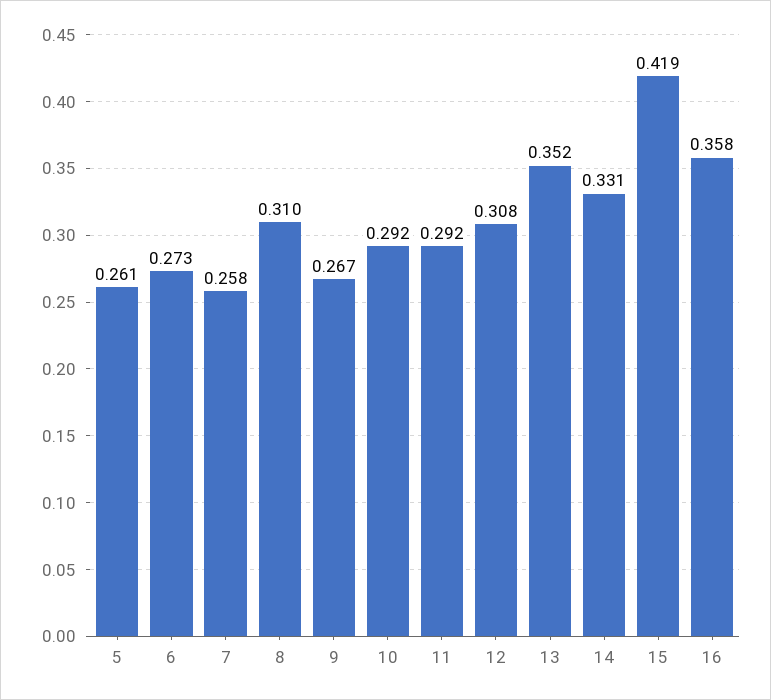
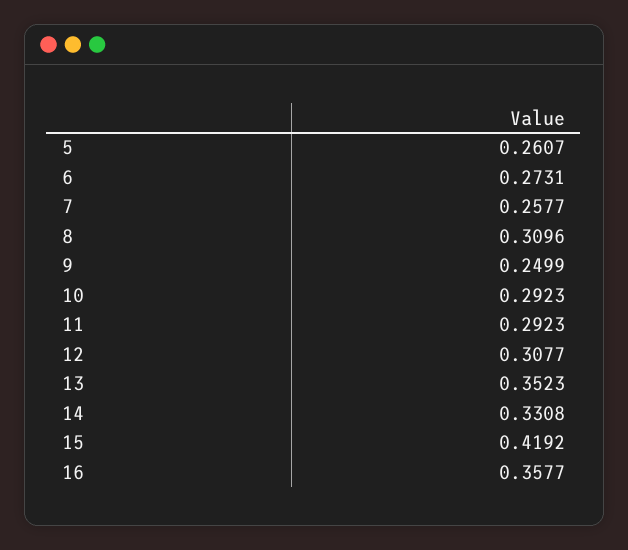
  {
    "5": 0.2607,
    "6": 0.2731,
    "7": 0.2577,
    "8": 0.3096,
-   "9": 0.267,
+   "9": 0.2499,
    "10": 0.2923,
    "11": 0.2923,
    "12": 0.3077,
    "13": 0.3523,
    "14": 0.3308,
    "15": 0.4192,
    "16": 0.3577
  }

